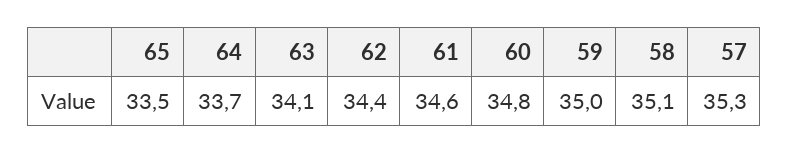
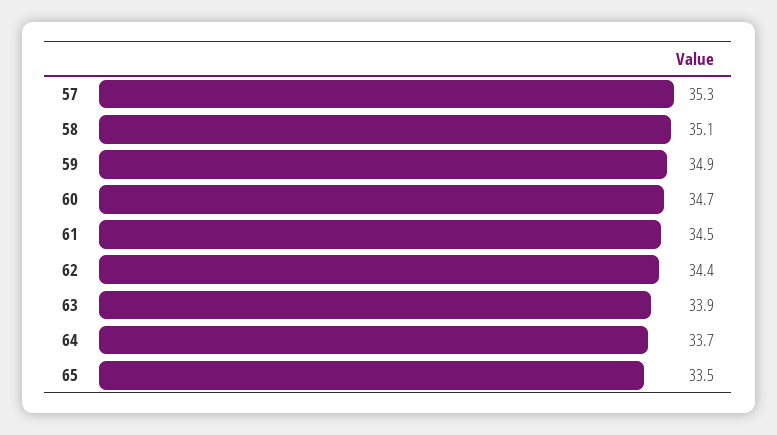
  {
    "65": 33.5,
    "64": 33.7,
-   "63": 34.1,
+   "63": 33.9,
    "62": 34.4,
-   "61": 34.6,
+   "61": 34.5,
-   "60": 34.8,
+   "60": 34.7,
-   "59": 35,
+   "59": 34.9,
    "58": 35.1,
    "57": 35.3
  }

